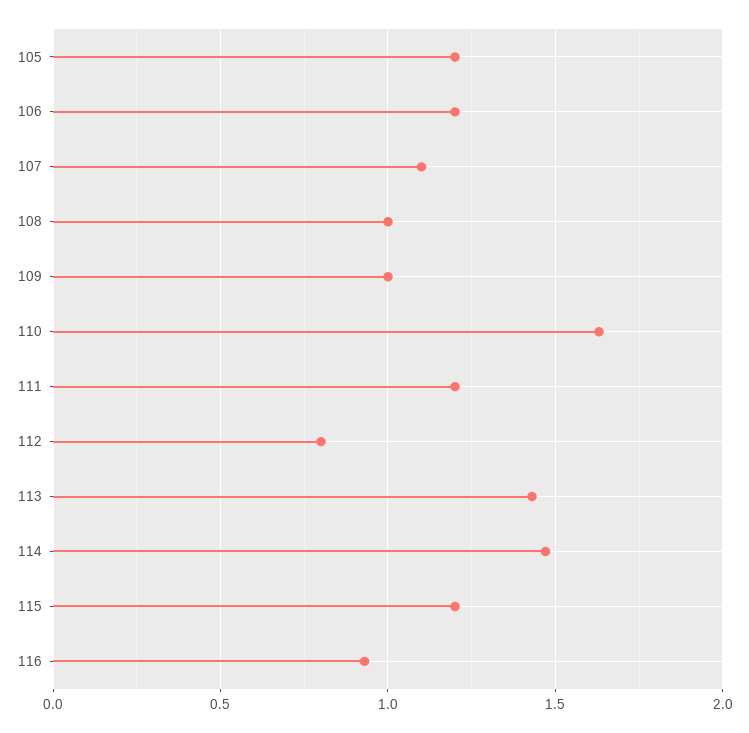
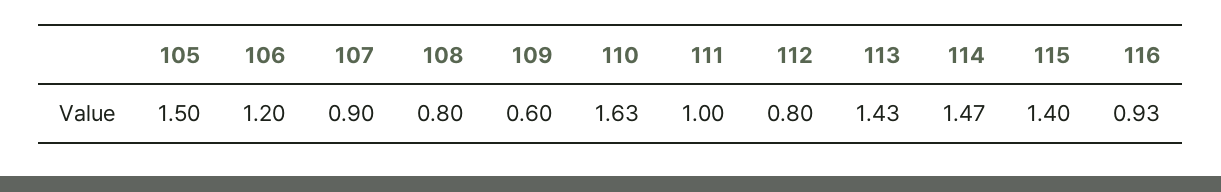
  {
-   "105": 1.2,
+   "105": 1.5,
    "106": 1.2,
-   "107": 1.1,
+   "107": 0.9,
-   "108": 1,
+   "108": 0.8,
-   "109": 1,
+   "109": 0.6,
    "110": 1.63,
-   "111": 1.2,
+   "111": 1,
    "112": 0.8,
    "113": 1.43,
    "114": 1.47,
-   "115": 1.2,
+   "115": 1.4,
    "116": 0.93
  }

